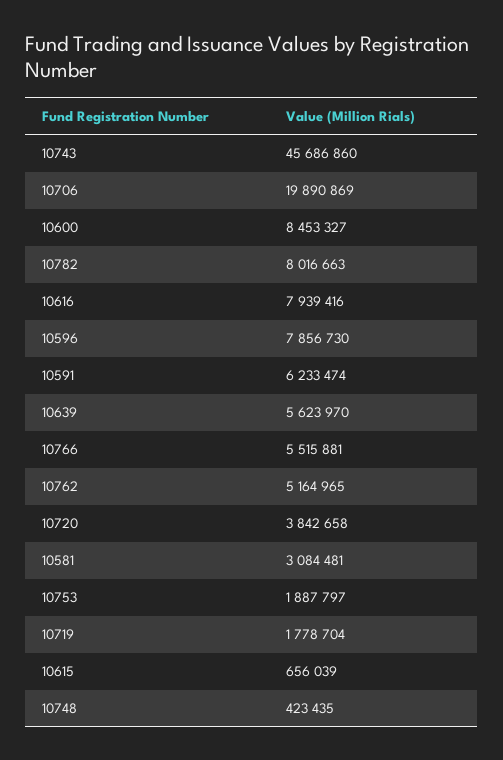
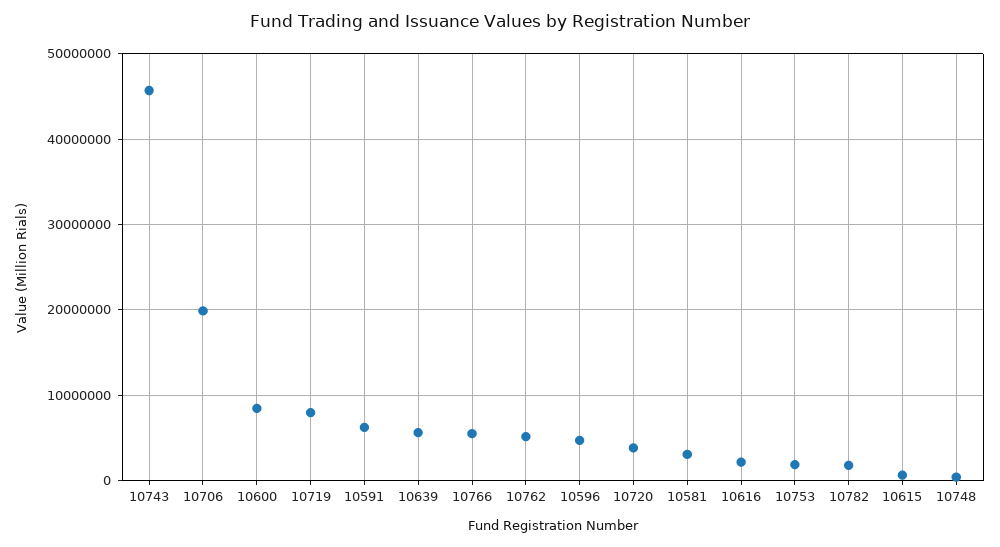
  {
    "10743": 45686860,
    "10706": 19890869,
    "10600": 8453327,
-   "10782": 8016663,
+   "10782": 2000000,
-   "10616": 7939416,
+   "10616": 2000000,
-   "10596": 7856730,
+   "10596": 5000000,
    "10591": 6233474,
    "10639": 5623970,
    "10766": 5515881,
    "10762": 5164965,
    "10720": 3842658,
    "10581": 3084481,
    "10753": 1887797,
-   "10719": 1778704,
+   "10719": 8000000,
    "10615": 656039,
    "10748": 423435
  }

